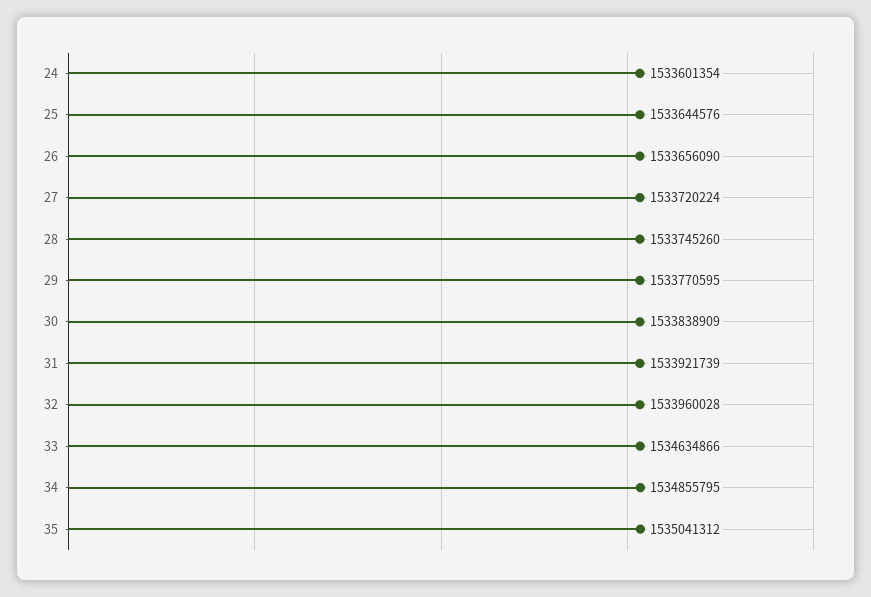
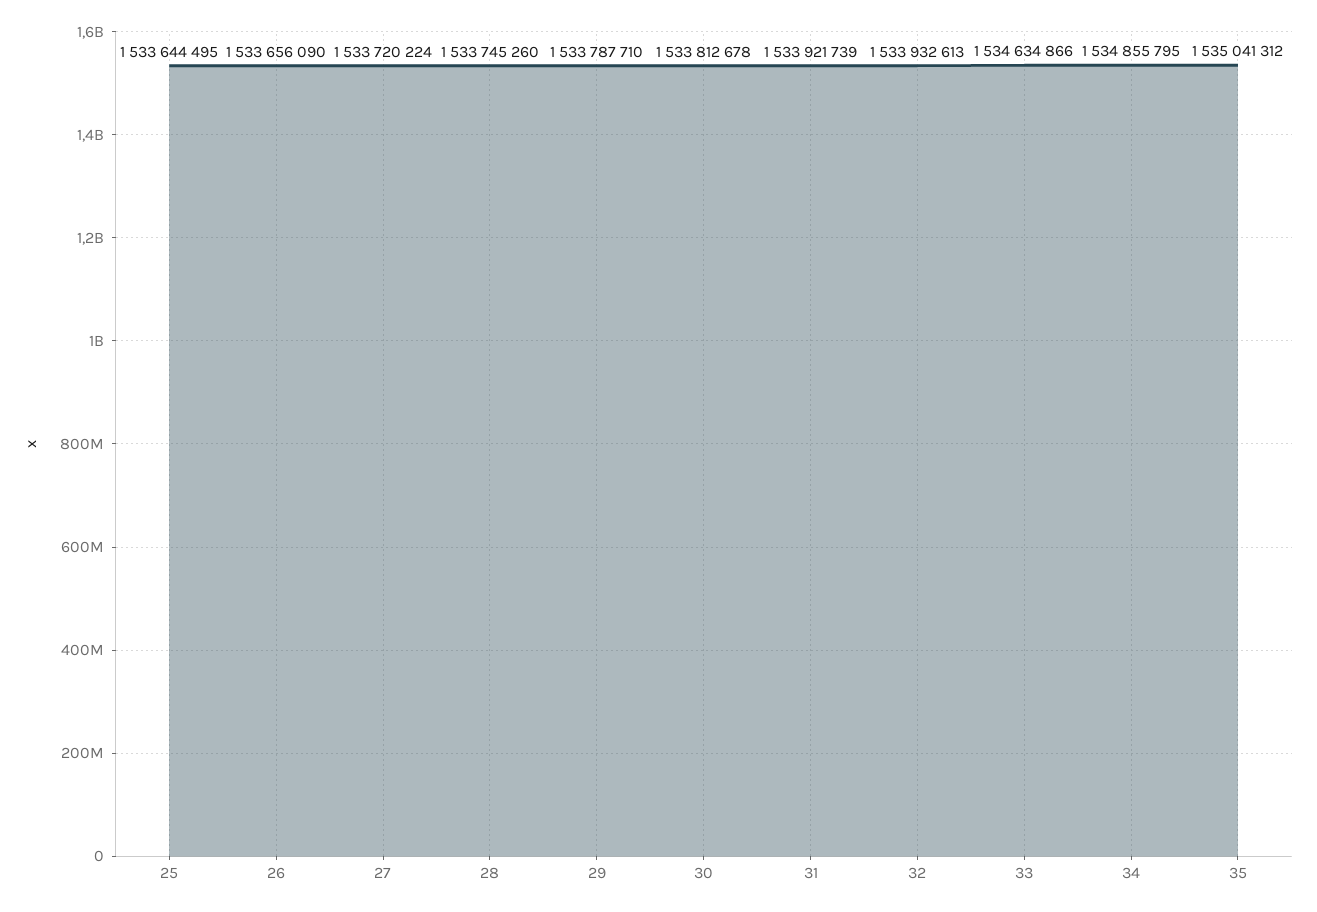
  {
-   "24": 1533601354,
-   "25": 1533644576,
+   "25": 1533644495,
    "26": 1533656090,
    "27": 1533720224,
    "28": 1533745260,
-   "29": 1533770595,
+   "29": 1533787710,
-   "30": 1533838909,
+   "30": 1533812678,
    "31": 1533921739,
-   "32": 1533960028,
+   "32": 1533932613,
    "33": 1534634866,
    "34": 1534855795,
    "35": 1535041312
  }

